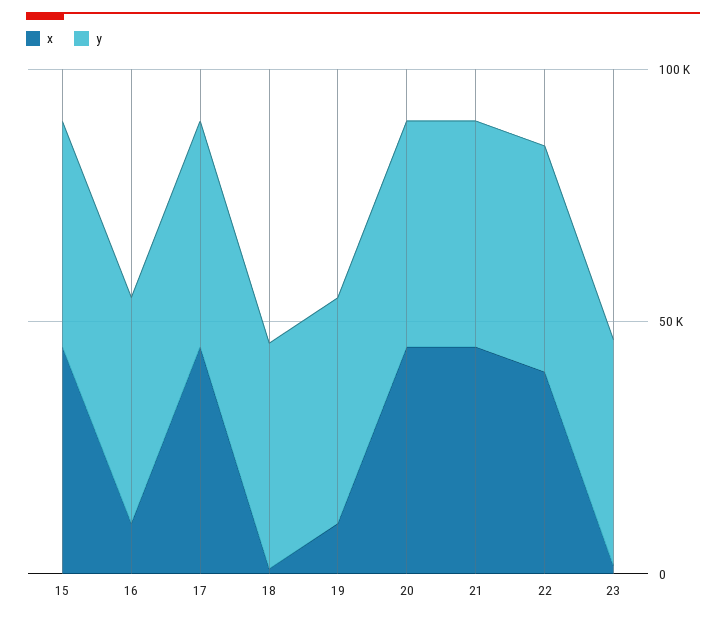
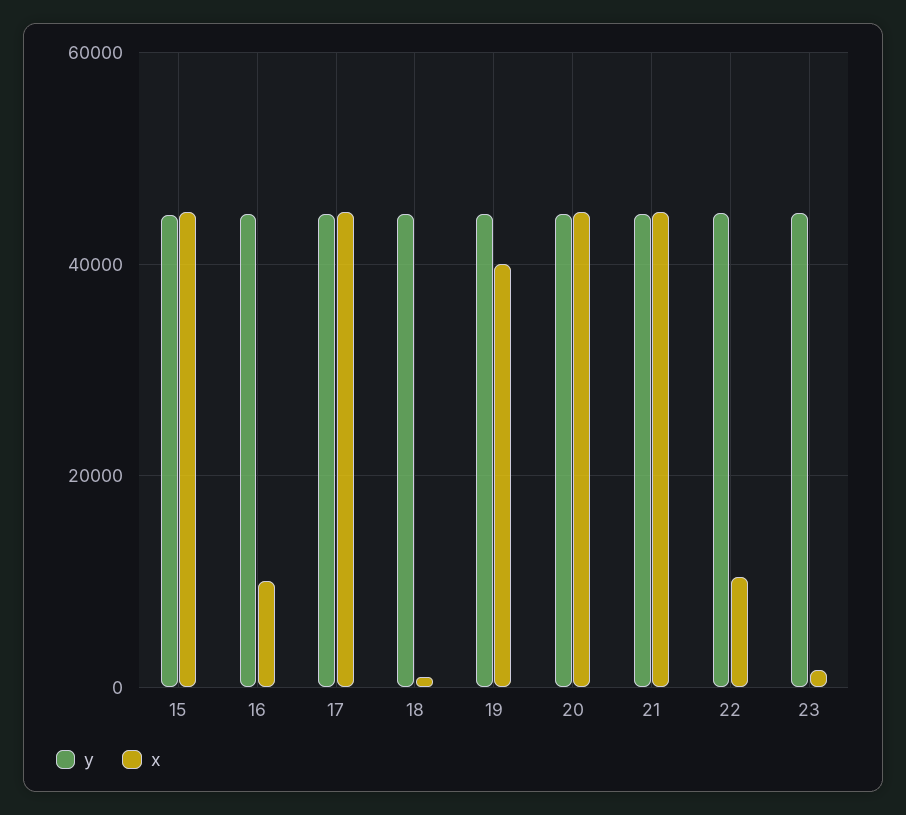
  {
    "x": {
      "15": 46000,
      "16": 10000,
      "17": 46000,
      "18": 2000,
-     "19": 10000,
+     "19": 40000,
      "20": 46000,
      "21": 46000,
-     "22": 40000,
+     "22": 10000,
      "23": 2000
    },
    "y": {
      "15": 44000,
      "16": 44000,
      "17": 44000,
      "18": 44000,
      "19": 44000,
      "20": 44000,
      "21": 44000,
      "22": 44000,
      "23": 44000
    }
  }

